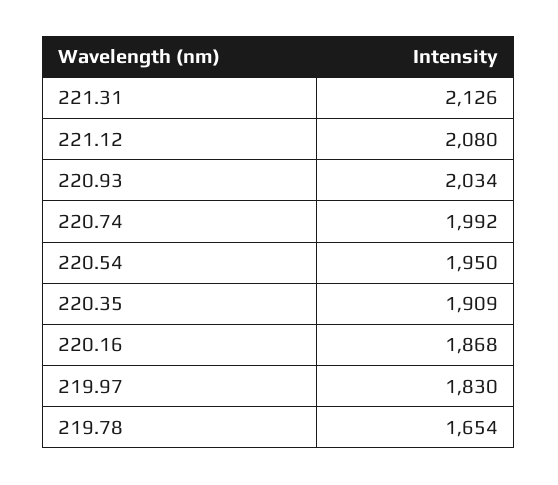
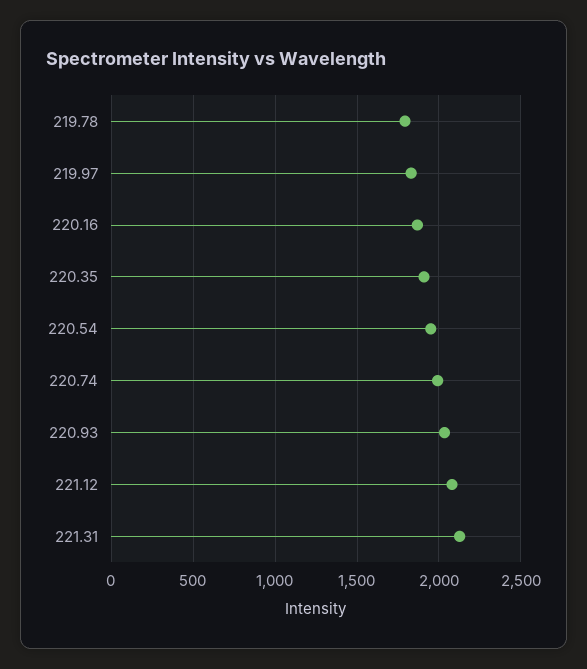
  {
    "221.31": 2126,
    "221.12": 2080,
    "220.93": 2034,
    "220.74": 1992,
    "220.54": 1950,
    "220.35": 1909,
    "220.16": 1868,
    "219.97": 1830,
-   "219.78": 1654
+   "219.78": 1800
  }

